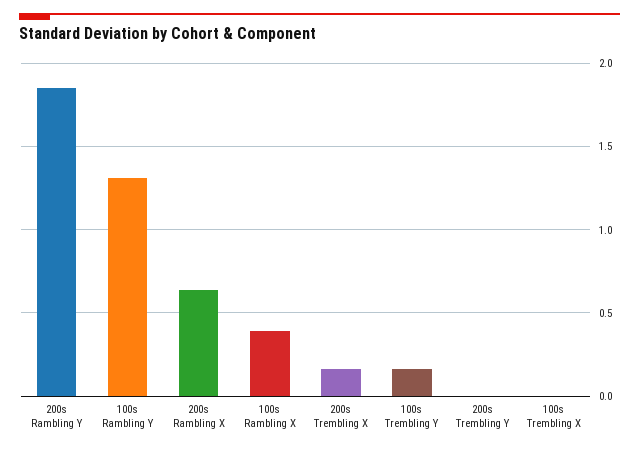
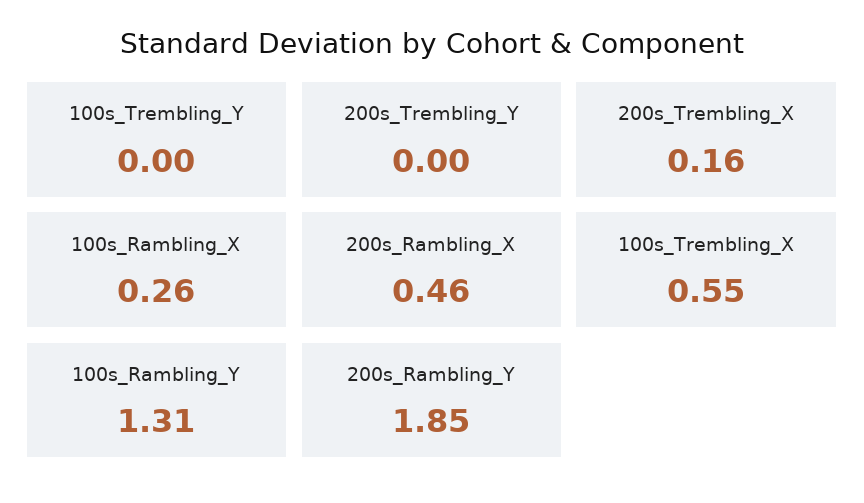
  {
    "200s Rambling Y": 1.85,
    "100s Rambling Y": 1.31,
-   "200s Rambling X": 0.65,
+   "200s Rambling X": 0.46,
-   "100s Rambling X": 0.4,
+   "100s Rambling X": 0.26,
    "200s Trembling X": 0.16,
-   "100s Trembling Y": 0.15,
+   "100s Trembling Y": 0,
    "200s Trembling Y": 0,
-   "100s Trembling X": 0
+   "100s Trembling X": 0.55
  }

